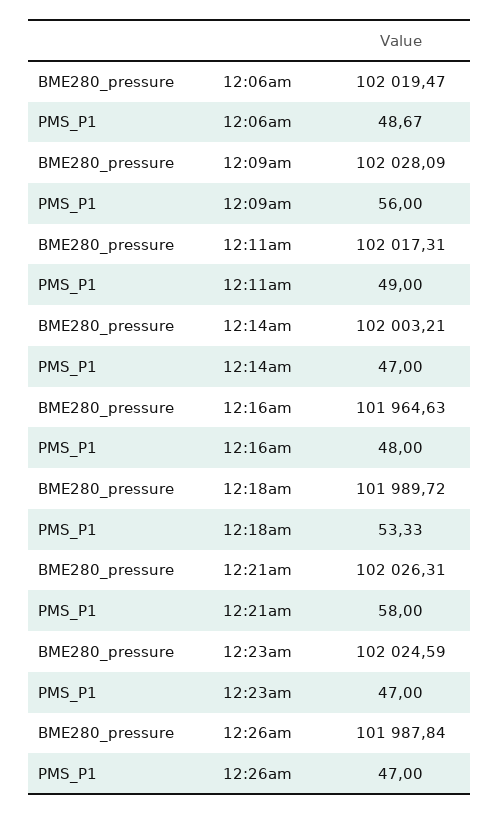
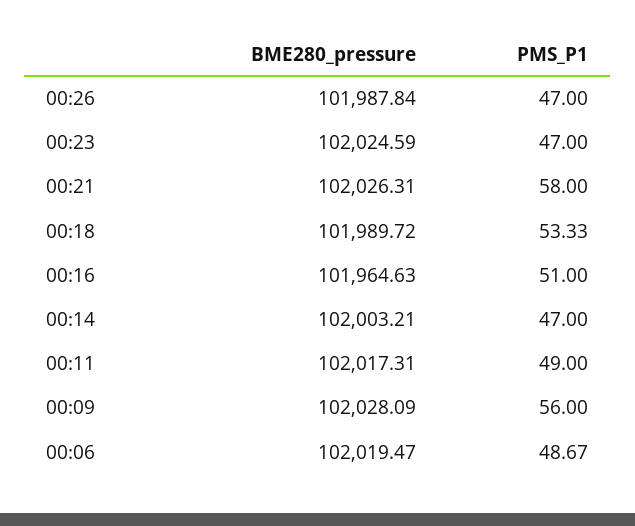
  {
    "BME280_pressure": {
      "12:06am": 102019.47,
      "12:09am": 102028.09,
      "12:11am": 102017.31,
      "12:14am": 102003.21,
      "12:16am": 101964.63,
      "12:18am": 101989.72,
      "12:21am": 102026.31,
      "12:23am": 102024.59,
      "12:26am": 101987.84
    },
    "PMS_P1": {
      "12:06am": 48.67,
      "12:09am": 56,
      "12:11am": 49,
      "12:14am": 47,
-     "12:16am": 48,
+     "12:16am": 51,
      "12:18am": 53.33,
      "12:21am": 58,
      "12:23am": 47,
      "12:26am": 47
    }
  }

